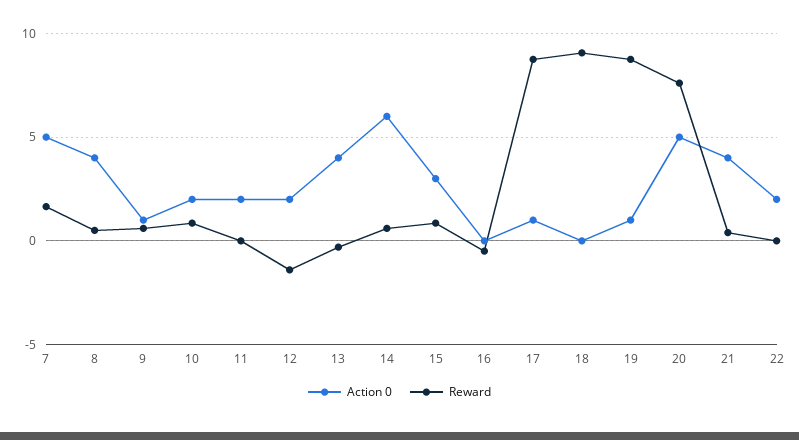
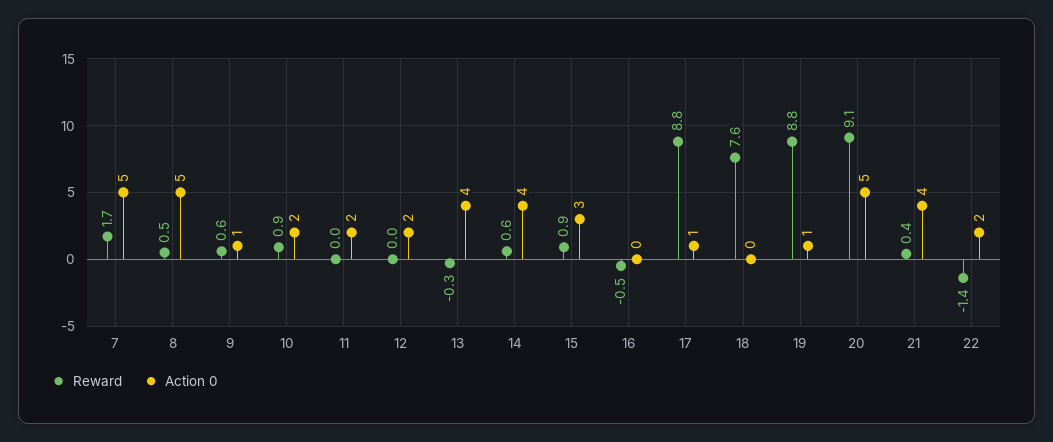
  {
    "Action 0": {
      "7": 5,
-     "8": 4,
+     "8": 5,
      "9": 1,
      "10": 2,
      "11": 2,
      "12": 2,
      "13": 4,
-     "14": 6,
+     "14": 4,
      "15": 3,
      "16": 0,
      "17": 1,
      "18": 0,
      "19": 1,
      "20": 5,
      "21": 4,
      "22": 2
    },
    "Reward": {
      "7": 1.7,
      "8": 0.5,
      "9": 0.6,
      "10": 0.9,
      "11": 0,
-     "12": -1.5,
+     "12": 0,
      "13": -0.3,
      "14": 0.6,
      "15": 0.9,
      "16": -0.5,
      "17": 8.8,
-     "18": 9,
+     "18": 7.6,
      "19": 8.8,
-     "20": 7.5,
+     "20": 9.1,
      "21": 0.4,
-     "22": 0
+     "22": -1.4
    }
  }

